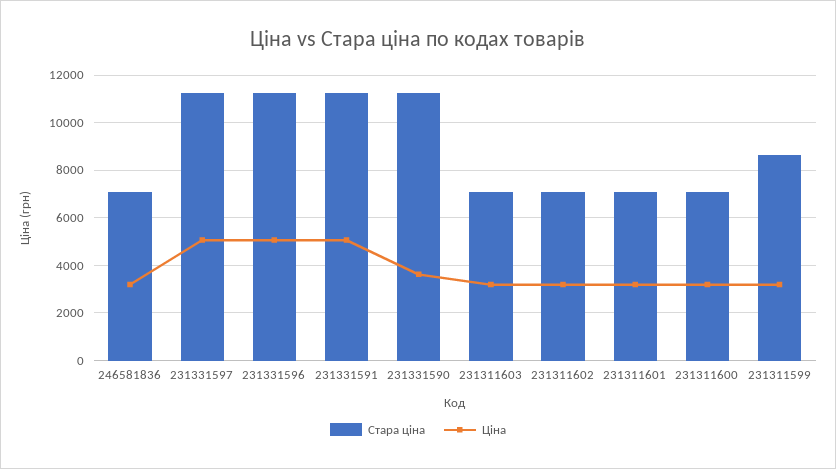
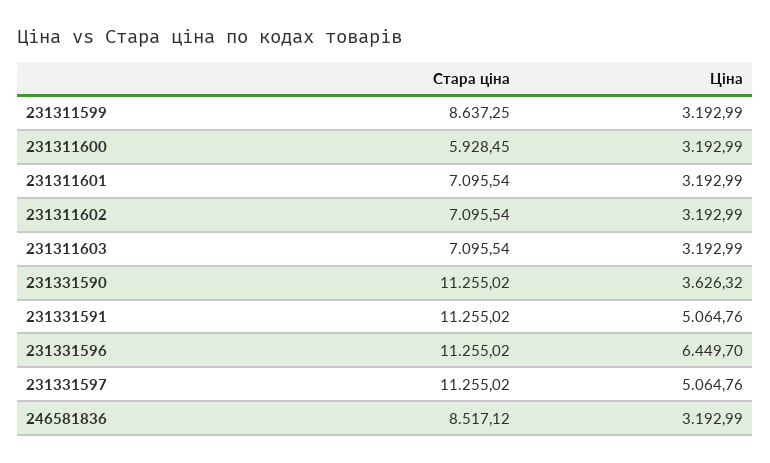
  {
    "Стара ціна": {
-     "246581836": 7000,
+     "246581836": 8517.12,
      "231331597": 11255.02,
      "231331596": 11255.02,
      "231331591": 11255.02,
      "231331590": 11255.02,
      "231311603": 7095.54,
      "231311602": 7095.54,
      "231311601": 7095.54,
-     "231311600": 7000,
+     "231311600": 5928.45,
      "231311599": 8637.25
    },
    "Ціна": {
      "246581836": 3192.99,
      "231331597": 5064.76,
-     "231331596": 5000,
+     "231331596": 6449.7,
      "231331591": 5064.76,
      "231331590": 3626.32,
      "231311603": 3192.99,
      "231311602": 3192.99,
      "231311601": 3192.99,
      "231311600": 3192.99,
      "231311599": 3192.99
    }
  }

